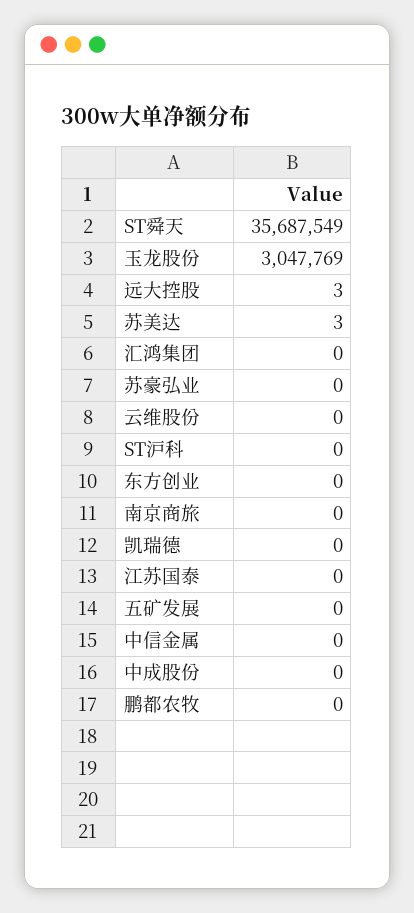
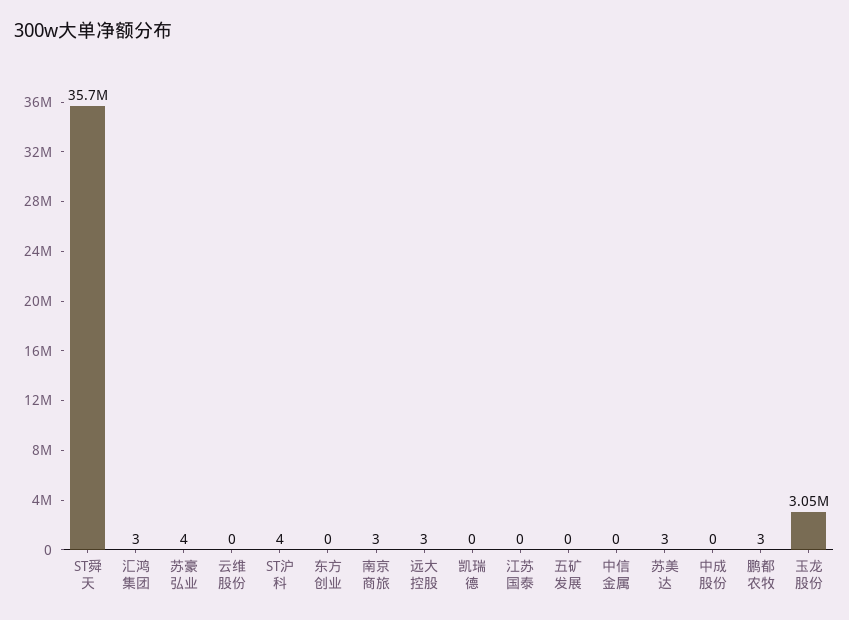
  {
    "ST舜天": 35687549,
    "玉龙股份": 3047769,
    "远大控股": 3,
    "苏美达": 3,
-   "汇鸿集团": 0,
+   "汇鸿集团": 3,
-   "苏豪弘业": 0,
+   "苏豪弘业": 4,
    "云维股份": 0,
-   "ST沪科": 0,
+   "ST沪科": 4,
    "东方创业": 0,
-   "南京商旅": 0,
+   "南京商旅": 3,
    "凯瑞德": 0,
    "江苏国泰": 0,
    "五矿发展": 0,
    "中信金属": 0,
    "中成股份": 0,
-   "鹏都农牧": 0
+   "鹏都农牧": 3
  }

